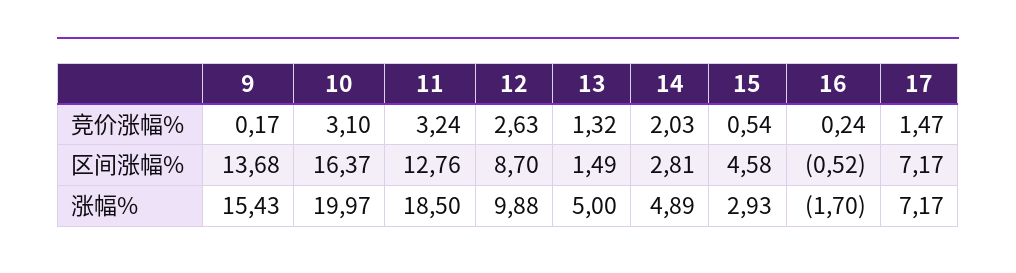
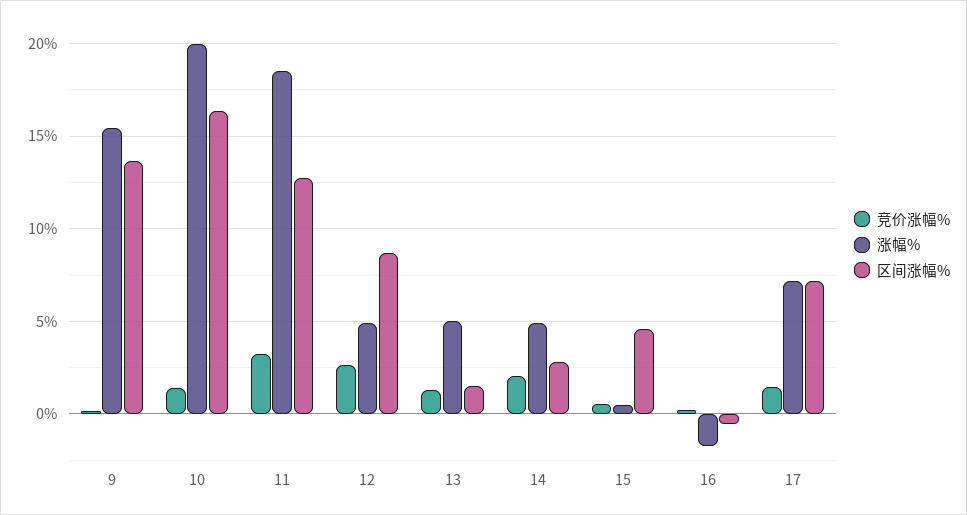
  {
    "竞价涨幅%": {
      "9": 0.17,
-     "10": 3.1,
+     "10": 1.5,
      "11": 3.24,
      "12": 2.63,
      "13": 1.32,
      "14": 2.03,
      "15": 0.54,
      "16": 0.24,
      "17": 1.47
    },
    "区间涨幅%": {
      "9": 13.68,
      "10": 16.37,
      "11": 12.76,
      "12": 8.7,
      "13": 1.49,
      "14": 2.81,
      "15": 4.58,
      "16": -0.52,
      "17": 7.17
    },
    "涨幅%": {
      "9": 15.43,
      "10": 19.97,
      "11": 18.5,
-     "12": 9.88,
+     "12": 5,
      "13": 5,
      "14": 4.89,
-     "15": 2.93,
+     "15": 0.5,
      "16": -1.7,
      "17": 7.17
    }
  }

